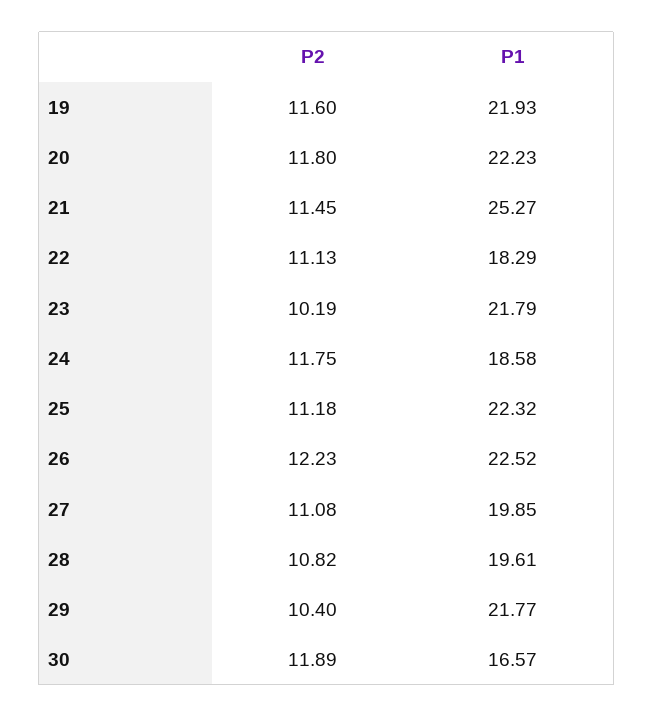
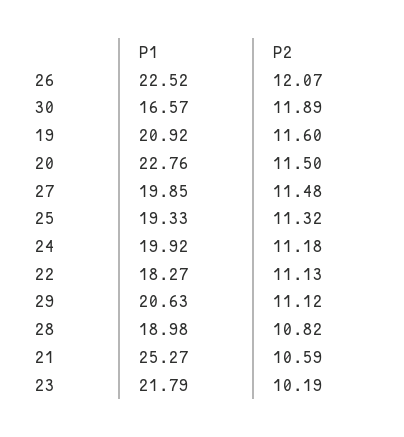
  {
    "P2": {
      "19": 11.6,
-     "20": 11.8,
+     "20": 11.5,
-     "21": 11.45,
+     "21": 10.59,
      "22": 11.13,
      "23": 10.19,
-     "24": 11.75,
+     "24": 11.18,
-     "25": 11.18,
+     "25": 11.32,
-     "26": 12.23,
+     "26": 12.07,
-     "27": 11.08,
+     "27": 11.48,
      "28": 10.82,
-     "29": 10.4,
+     "29": 11.12,
      "30": 11.89
    },
    "P1": {
-     "19": 21.93,
+     "19": 20.92,
-     "20": 22.23,
+     "20": 22.76,
      "21": 25.27,
-     "22": 18.29,
+     "22": 18.27,
      "23": 21.79,
-     "24": 18.58,
+     "24": 19.92,
-     "25": 22.32,
+     "25": 19.33,
      "26": 22.52,
      "27": 19.85,
-     "28": 19.61,
+     "28": 18.98,
-     "29": 21.77,
+     "29": 20.63,
      "30": 16.57
    }
  }

